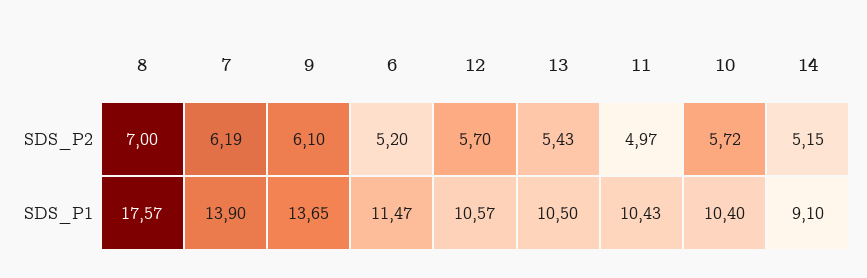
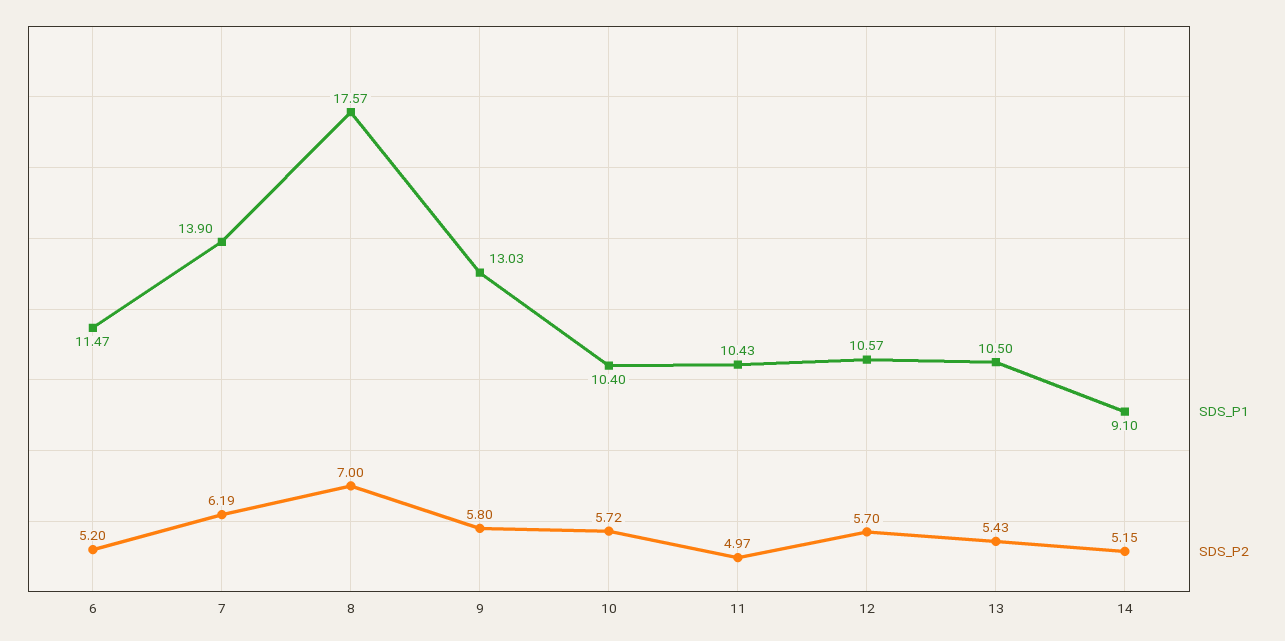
  {
    "SDS_P2": {
      "8": 7,
      "7": 6.19,
-     "9": 6.1,
+     "9": 5.8,
      "6": 5.2,
      "12": 5.7,
      "13": 5.43,
      "11": 4.97,
      "10": 5.72,
      "14": 5.15
    },
    "SDS_P1": {
      "8": 17.57,
      "7": 13.9,
-     "9": 13.65,
+     "9": 13.03,
      "6": 11.47,
      "12": 10.57,
      "13": 10.5,
      "11": 10.43,
      "10": 10.4,
      "14": 9.1
    }
  }

